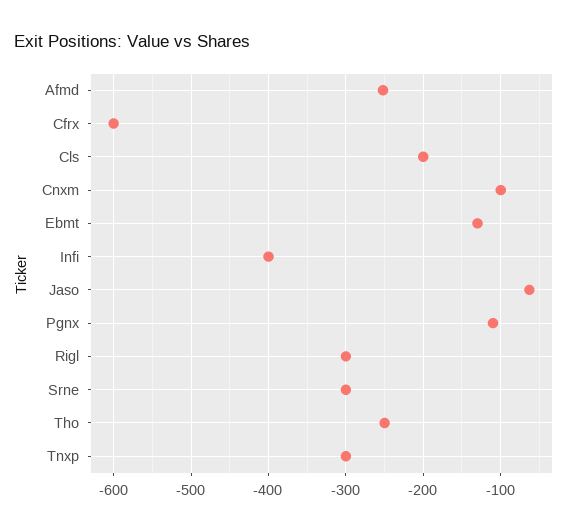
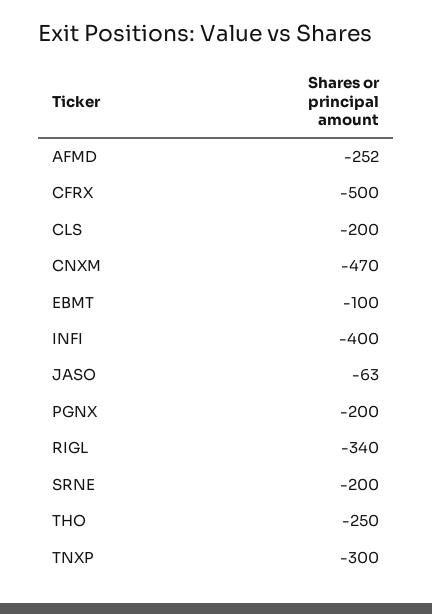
  {
    "Afmd": -252,
-   "Cfrx": -600,
+   "Cfrx": -500,
    "Cls": -200,
-   "Cnxm": -100,
+   "Cnxm": -470,
-   "Ebmt": -130,
+   "Ebmt": -100,
    "Infi": -400,
    "Jaso": -63,
-   "Pgnx": -110,
+   "Pgnx": -200,
-   "Rigl": -300,
+   "Rigl": -340,
-   "Srne": -300,
+   "Srne": -200,
    "Tho": -250,
    "Tnxp": -300
  }

